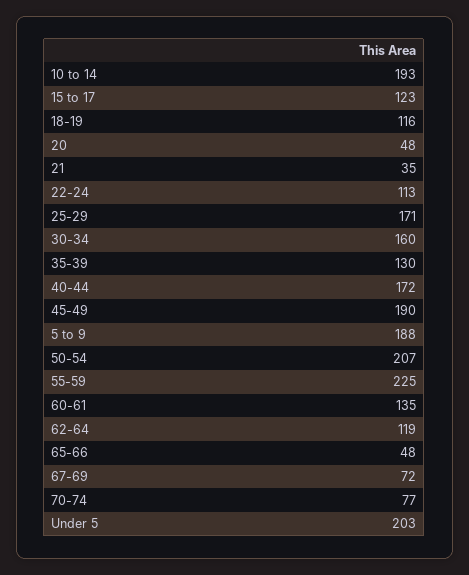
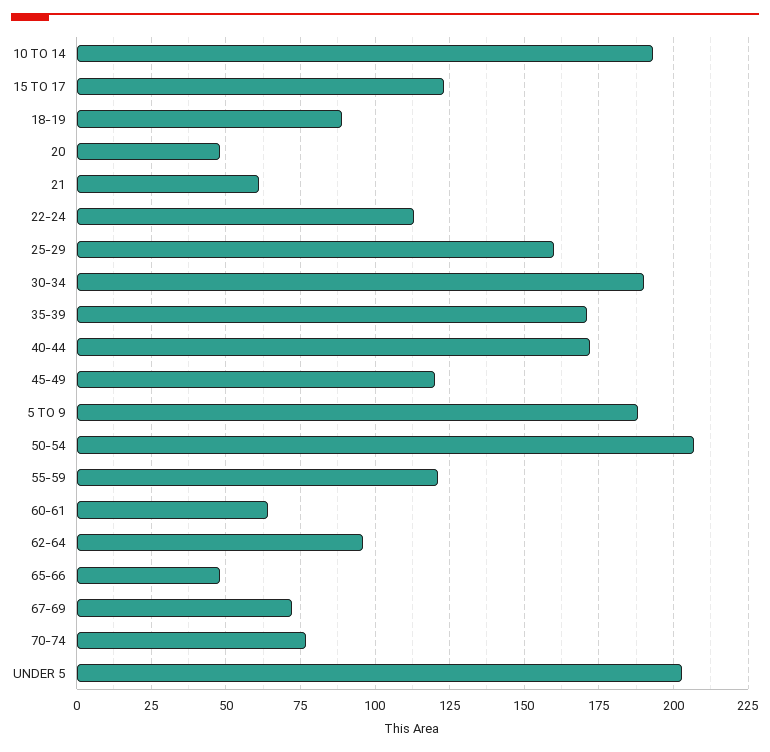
  {
    "10 to 14": 193,
    "15 to 17": 123,
-   "18-19": 116,
+   "18-19": 90,
    "20": 48,
-   "21": 35,
+   "21": 60,
    "22-24": 113,
-   "25-29": 171,
+   "25-29": 160,
-   "30-34": 160,
+   "30-34": 190,
-   "35-39": 130,
+   "35-39": 170,
    "40-44": 172,
-   "45-49": 190,
+   "45-49": 120,
    "5 to 9": 188,
    "50-54": 207,
-   "55-59": 225,
+   "55-59": 120,
-   "60-61": 135,
+   "60-61": 65,
-   "62-64": 119,
+   "62-64": 95,
    "65-66": 48,
    "67-69": 72,
    "70-74": 77,
    "Under 5": 203
  }

